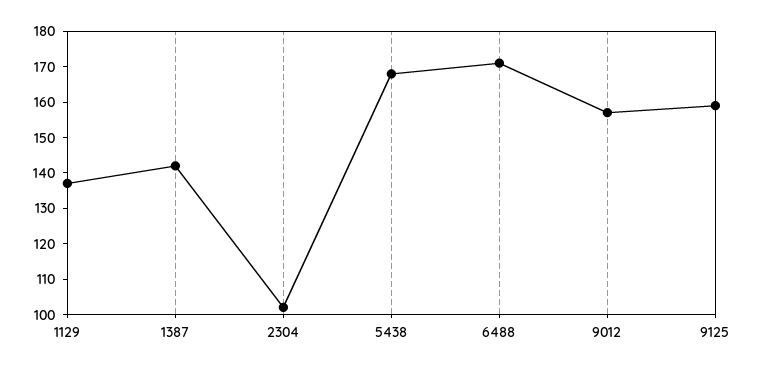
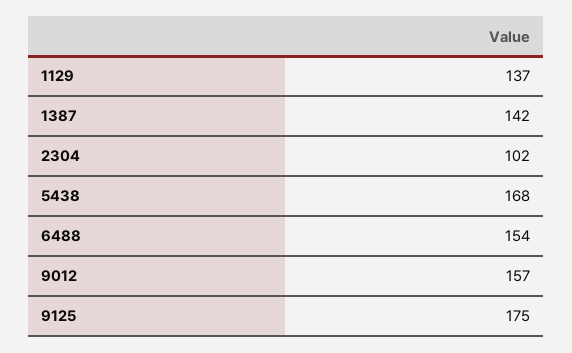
  {
    "1129": 137,
    "1387": 142,
    "2304": 102,
    "5438": 168,
-   "6488": 170,
+   "6488": 154,
    "9012": 157,
-   "9125": 160
+   "9125": 175
  }

